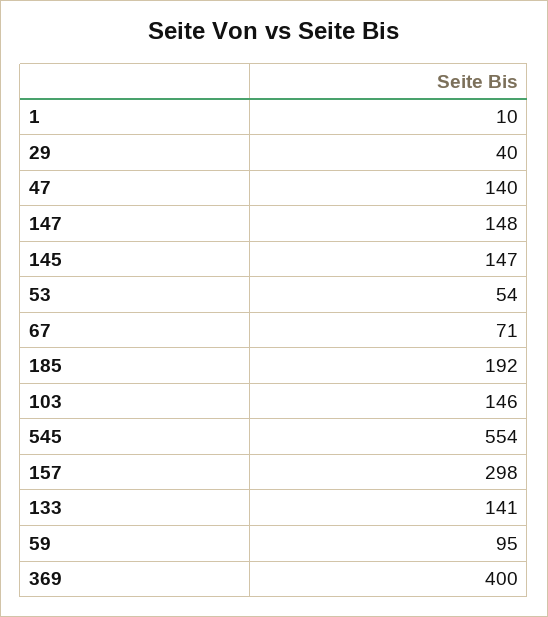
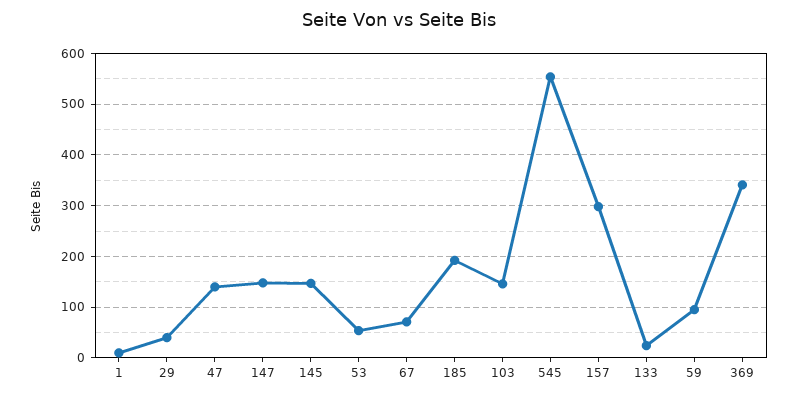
  {
    "1": 10,
    "29": 40,
    "47": 140,
    "147": 148,
    "145": 147,
    "53": 54,
    "67": 71,
    "185": 192,
    "103": 146,
    "545": 554,
    "157": 298,
-   "133": 141,
+   "133": 20,
    "59": 95,
-   "369": 400
+   "369": 340
  }

